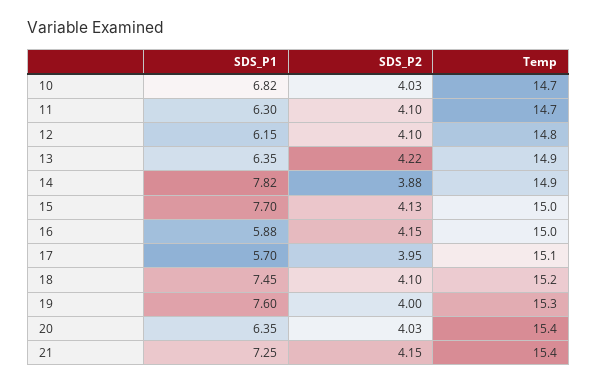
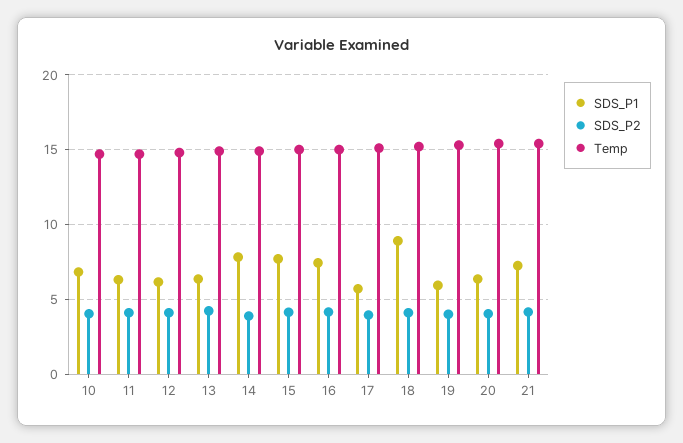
  {
    "SDS_P1": {
      "10": 6.82,
      "11": 6.3,
      "12": 6.15,
      "13": 6.35,
      "14": 7.82,
      "15": 7.7,
-     "16": 5.88,
+     "16": 7.5,
      "17": 5.7,
-     "18": 7.45,
+     "18": 9,
-     "19": 7.6,
+     "19": 6,
      "20": 6.35,
      "21": 7.25
    },
    "SDS_P2": {
      "10": 4.03,
      "11": 4.1,
      "12": 4.1,
      "13": 4.22,
      "14": 3.88,
      "15": 4.13,
      "16": 4.15,
      "17": 3.95,
      "18": 4.1,
      "19": 4,
      "20": 4.03,
      "21": 4.15
    },
    "Temp": {
      "10": 14.7,
      "11": 14.7,
      "12": 14.8,
      "13": 14.9,
      "14": 14.9,
      "15": 15,
      "16": 15,
      "17": 15.1,
      "18": 15.2,
      "19": 15.3,
      "20": 15.4,
      "21": 15.4
    }
  }

